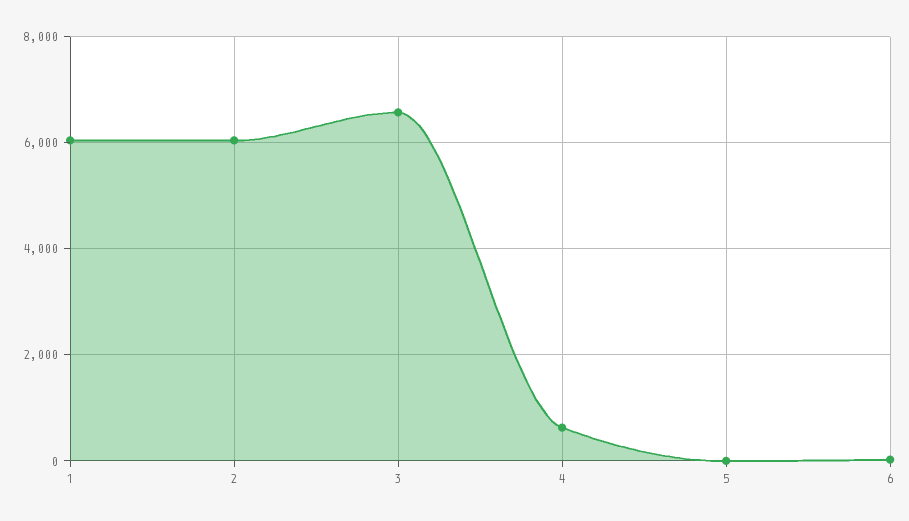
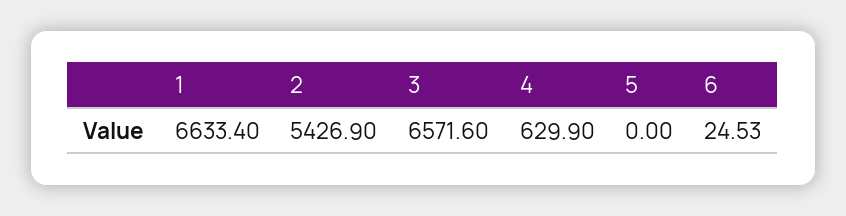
  {
-   "1": 6000,
+   "1": 6633.4,
-   "2": 6000,
+   "2": 5426.9,
    "3": 6571.6,
    "4": 629.9,
    "5": 0,
    "6": 24.53
  }

